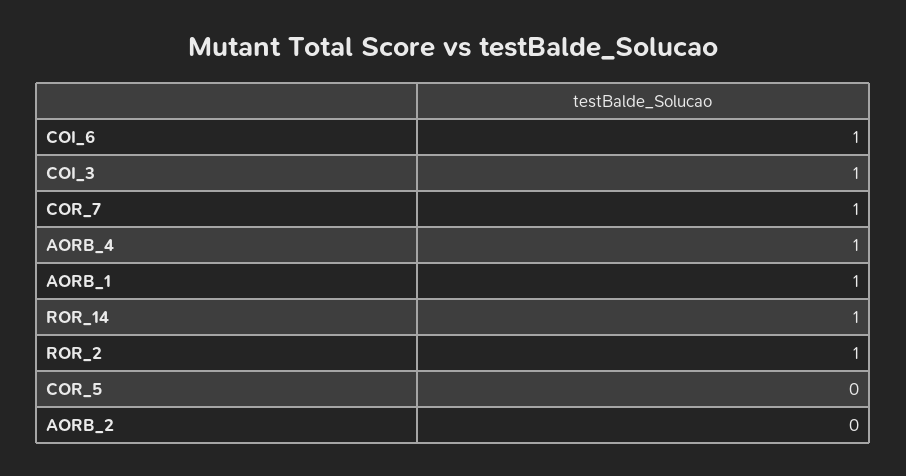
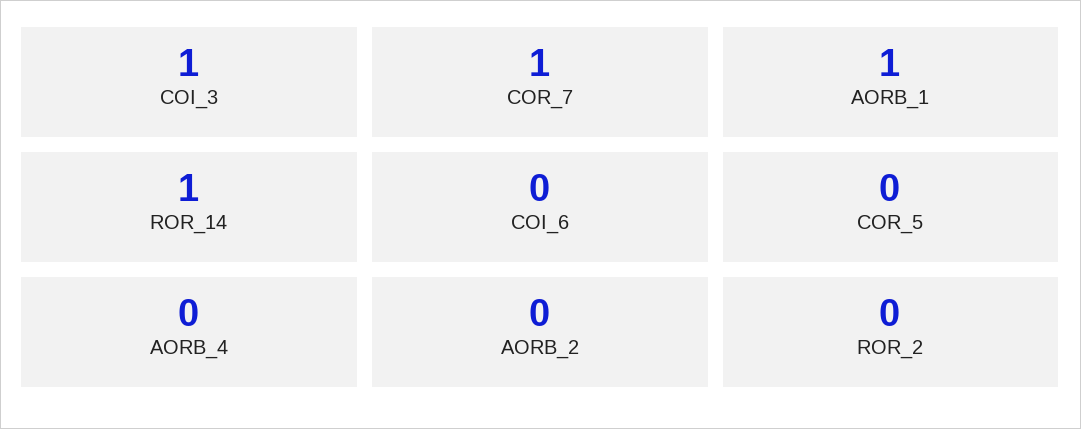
  {
-   "COI_6": 1,
+   "COI_6": 0,
    "COI_3": 1,
    "COR_7": 1,
-   "AORB_4": 1,
+   "AORB_4": 0,
    "AORB_1": 1,
    "ROR_14": 1,
-   "ROR_2": 1,
+   "ROR_2": 0,
    "COR_5": 0,
    "AORB_2": 0
  }

